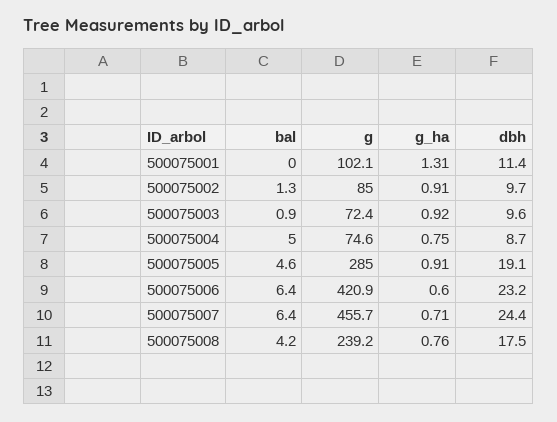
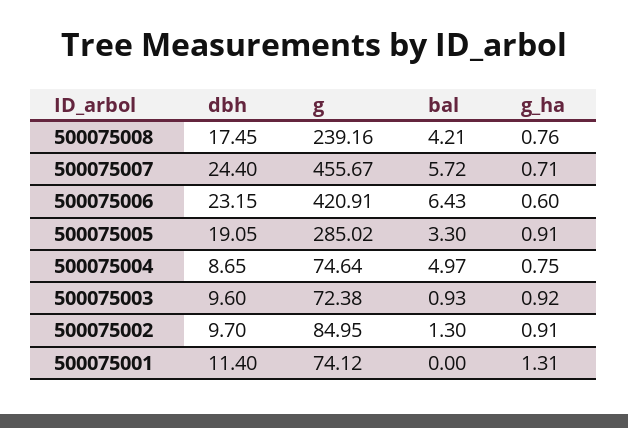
  {
    "bal": {
      "500075001": 0,
      "500075002": 1.3,
      "500075003": 0.93,
      "500075004": 4.97,
-     "500075005": 4.6,
+     "500075005": 3.3,
      "500075006": 6.43,
-     "500075007": 6.4,
+     "500075007": 5.72,
      "500075008": 4.21
    },
    "g": {
-     "500075001": 102.1,
+     "500075001": 74.12,
      "500075002": 84.95,
      "500075003": 72.38,
      "500075004": 74.64,
      "500075005": 285.02,
      "500075006": 420.91,
      "500075007": 455.67,
      "500075008": 239.16
    },
    "g_ha": {
      "500075001": 1.31,
      "500075002": 0.91,
      "500075003": 0.92,
      "500075004": 0.75,
      "500075005": 0.91,
      "500075006": 0.6,
      "500075007": 0.71,
      "500075008": 0.76
    },
    "dbh": {
      "500075001": 11.4,
      "500075002": 9.7,
      "500075003": 9.6,
      "500075004": 8.65,
      "500075005": 19.05,
      "500075006": 23.15,
      "500075007": 24.4,
      "500075008": 17.45
    }
  }

